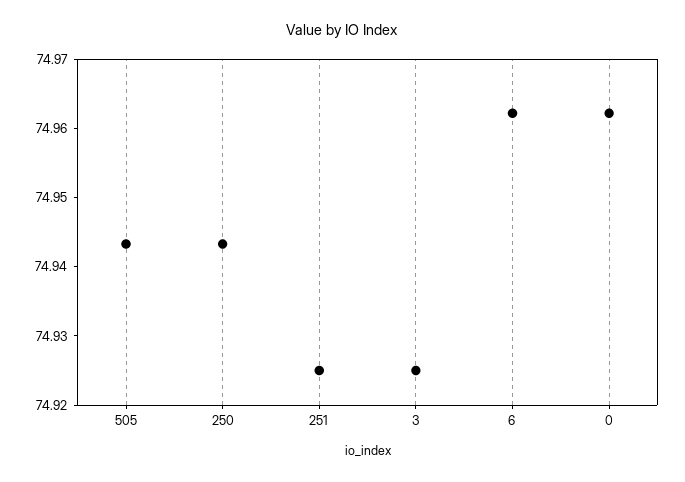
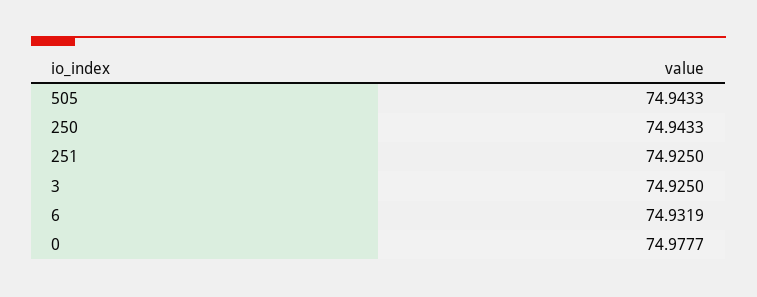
  {
    "505": 74.9433,
    "250": 74.9433,
    "251": 74.925,
    "3": 74.925,
-   "6": 74.962,
+   "6": 74.9319,
-   "0": 74.962
+   "0": 74.9777
  }

